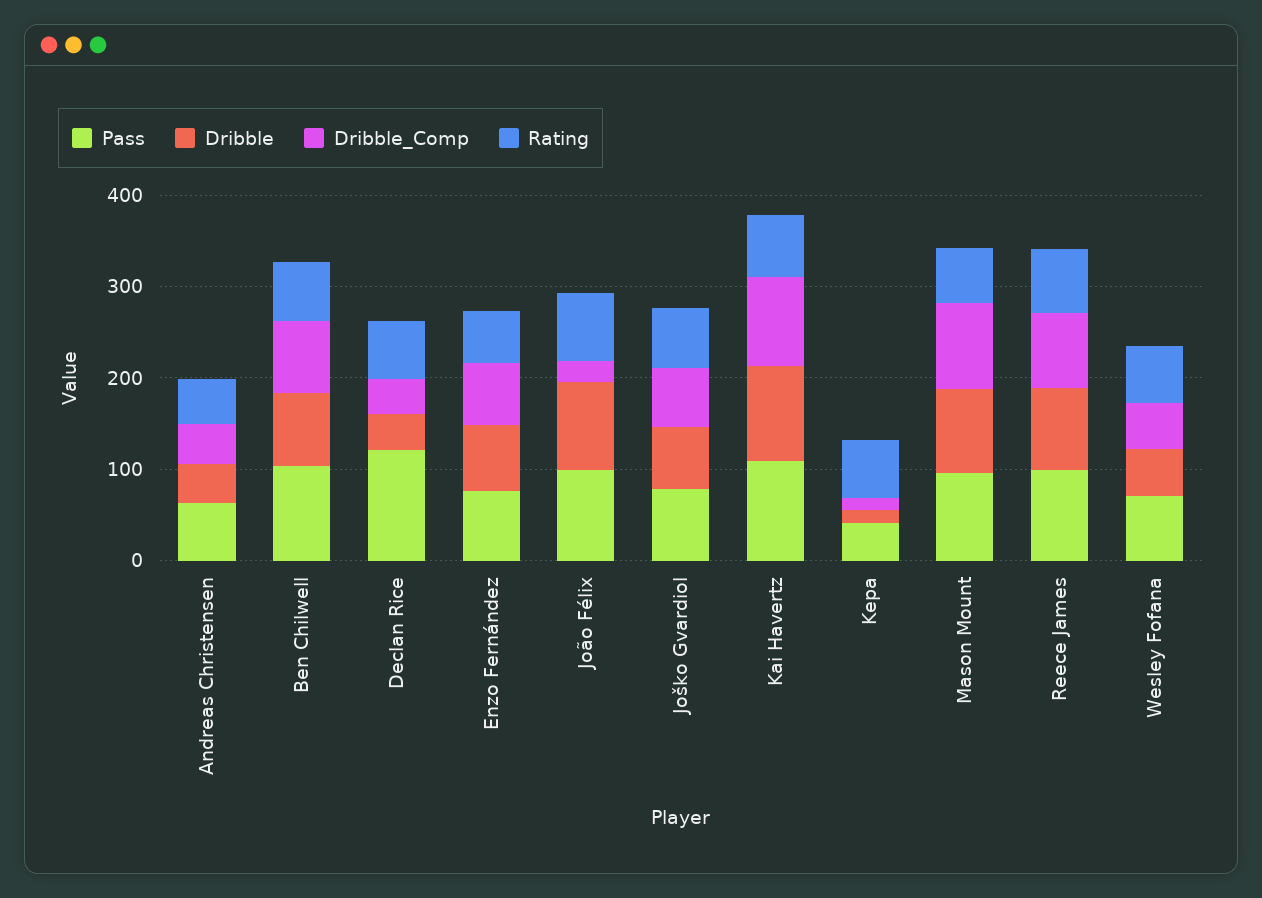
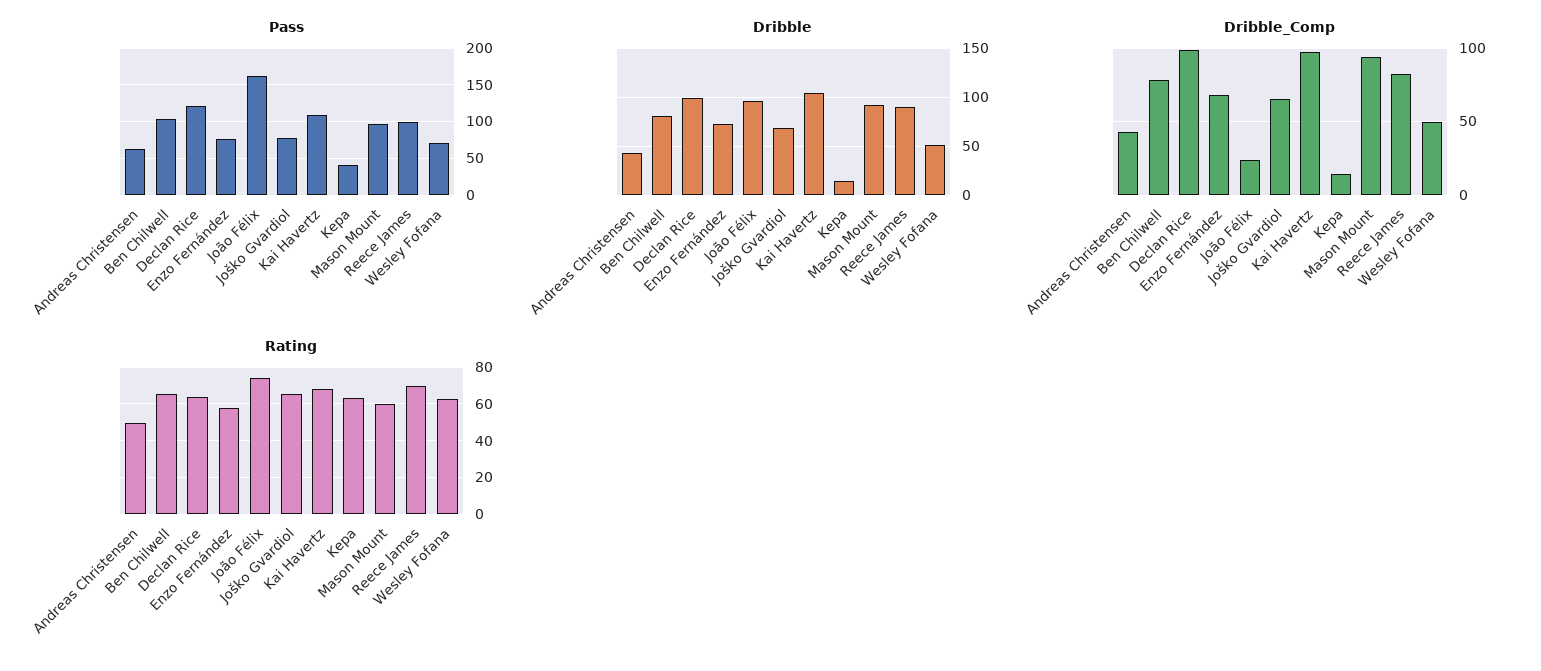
  {
    "Pass": {
      "Andreas Christensen": 60,
      "Ben Chilwell": 100,
      "Declan Rice": 120,
      "Enzo Fernández": 80,
-     "João Félix": 100,
+     "João Félix": 160,
      "Joško Gvardiol": 80,
      "Kai Havertz": 110,
      "Kepa": 40,
      "Mason Mount": 100,
      "Reece James": 100,
      "Wesley Fofana": 70
    },
    "Dribble": {
      "Andreas Christensen": 40,
      "Ben Chilwell": 80,
-     "Declan Rice": 40,
+     "Declan Rice": 100,
      "Enzo Fernández": 70,
      "João Félix": 100,
      "Joško Gvardiol": 70,
      "Kai Havertz": 100,
      "Kepa": 10,
      "Mason Mount": 90,
      "Reece James": 90,
      "Wesley Fofana": 50
    },
    "Dribble_Comp": {
      "Andreas Christensen": 45,
      "Ben Chilwell": 80,
-     "Declan Rice": 40,
+     "Declan Rice": 100,
      "Enzo Fernández": 70,
      "João Félix": 25,
      "Joško Gvardiol": 65,
      "Kai Havertz": 95,
      "Kepa": 15,
      "Mason Mount": 95,
      "Reece James": 80,
      "Wesley Fofana": 50
    },
    "Rating": {
      "Andreas Christensen": 50,
      "Ben Chilwell": 65,
      "Declan Rice": 65,
      "Enzo Fernández": 60,
      "João Félix": 75,
      "Joško Gvardiol": 65,
      "Kai Havertz": 70,
      "Kepa": 65,
      "Mason Mount": 60,
      "Reece James": 70,
      "Wesley Fofana": 65
    }
  }

